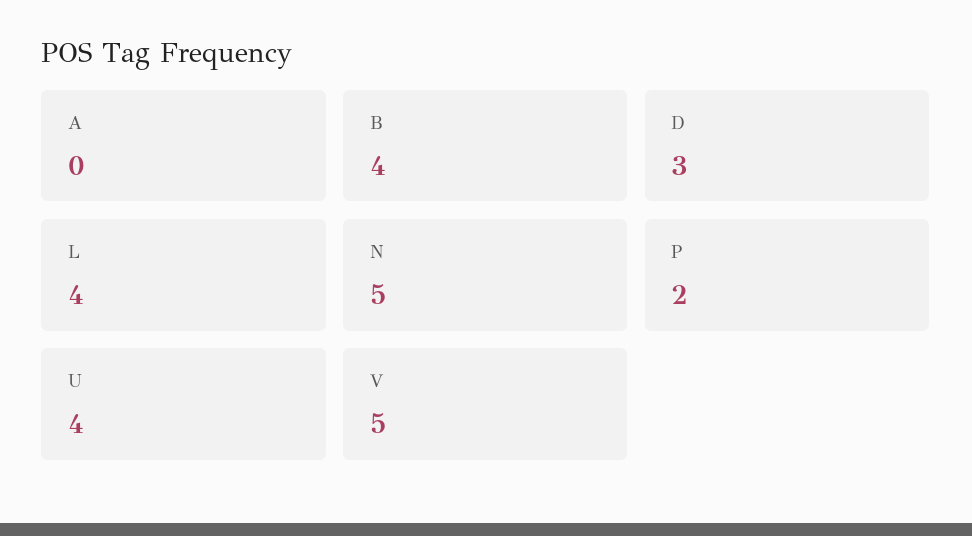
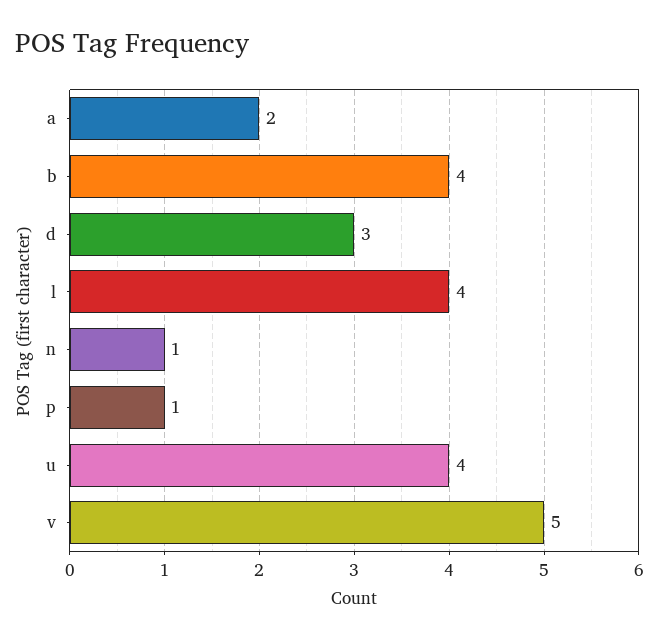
  {
-   "A": 0,
+   "A": 2,
    "B": 4,
    "D": 3,
    "L": 4,
-   "N": 5,
+   "N": 1,
-   "P": 2,
+   "P": 1,
    "U": 4,
    "V": 5
  }

